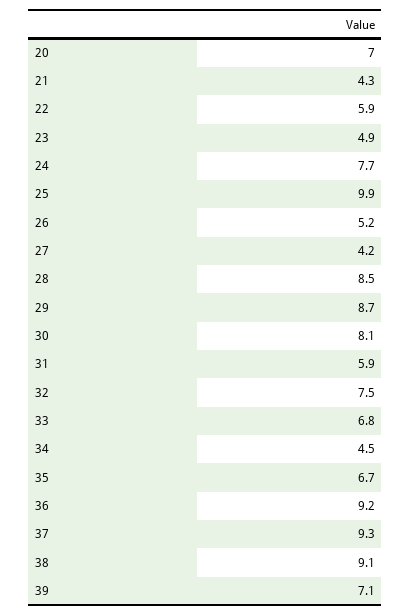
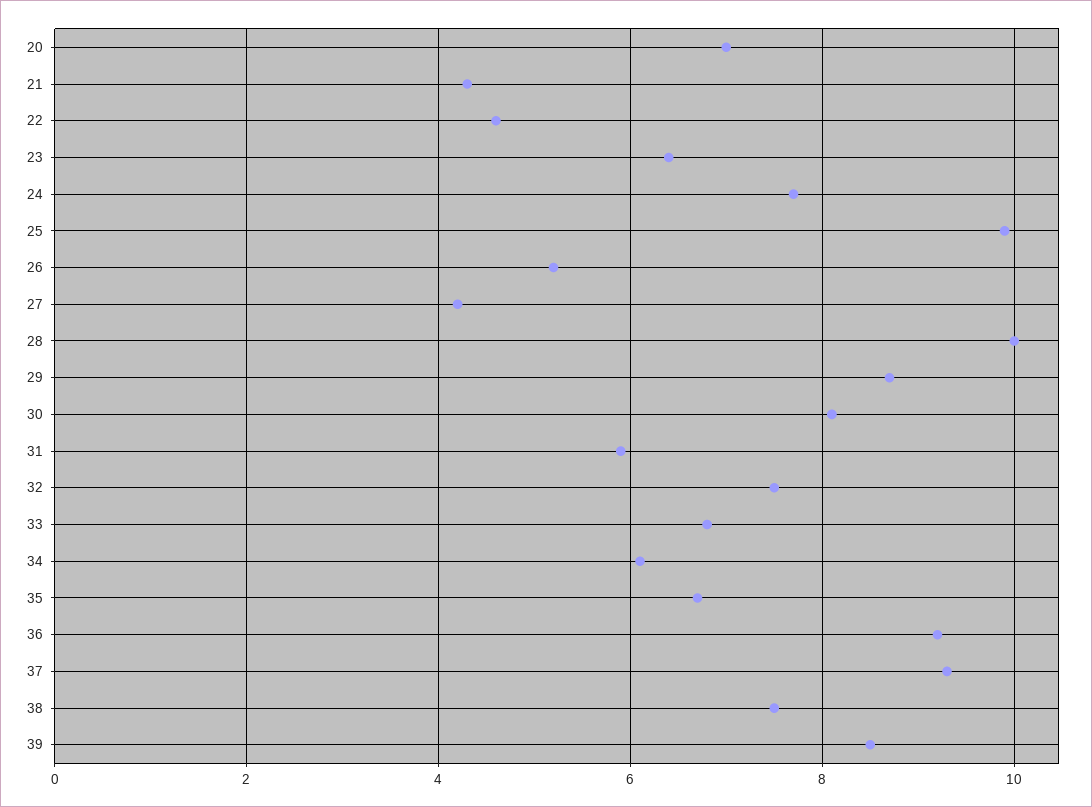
  {
    "20": 7,
    "21": 4.3,
-   "22": 5.9,
+   "22": 4.5,
-   "23": 4.9,
+   "23": 6.5,
    "24": 7.7,
    "25": 9.9,
    "26": 5.2,
    "27": 4.2,
-   "28": 8.5,
+   "28": 10,
    "29": 8.7,
    "30": 8.1,
    "31": 5.9,
    "32": 7.5,
    "33": 6.8,
-   "34": 4.5,
+   "34": 6,
    "35": 6.7,
    "36": 9.2,
    "37": 9.3,
-   "38": 9.1,
+   "38": 7.5,
-   "39": 7.1
+   "39": 8.5
  }

